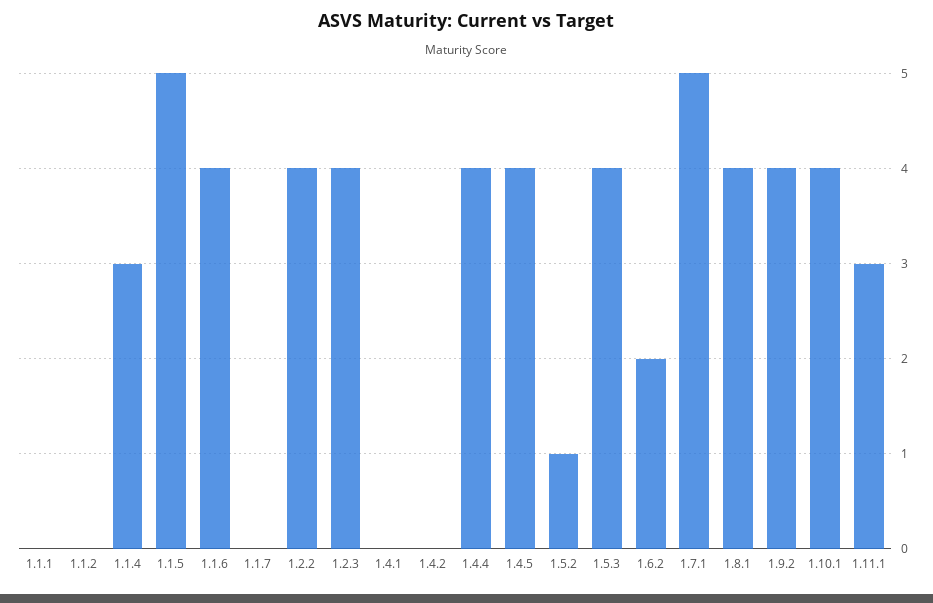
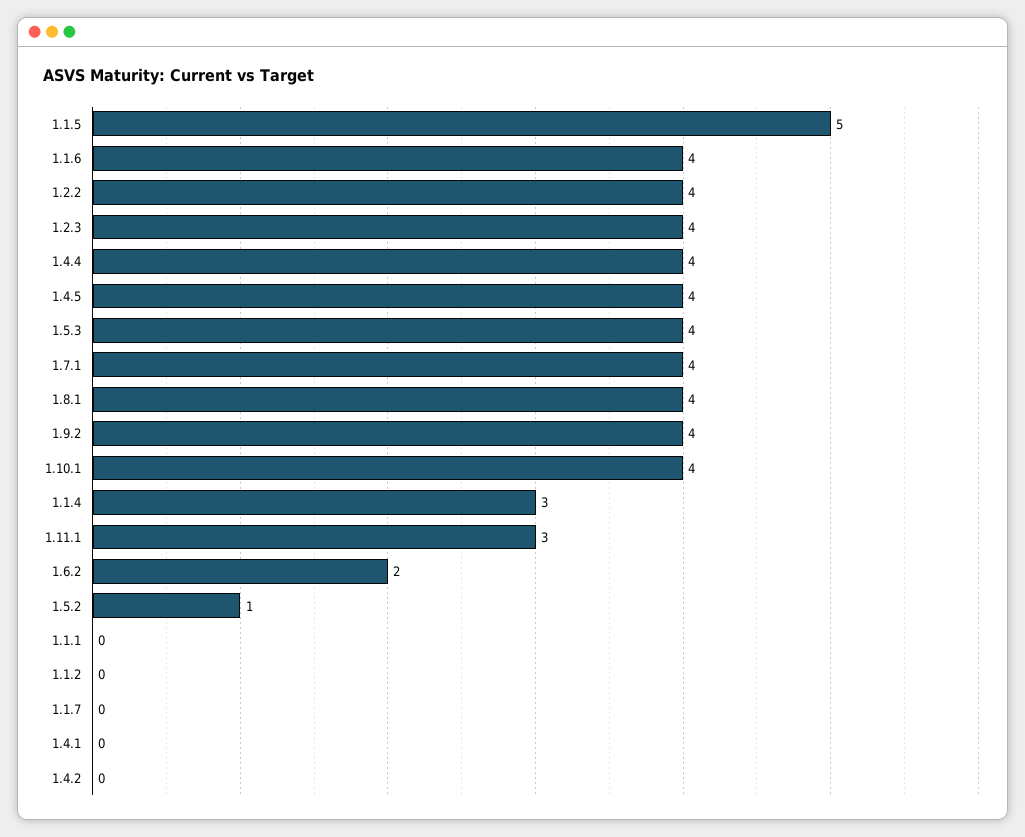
  {
    "1.1.1": 0,
    "1.1.2": 0,
    "1.1.4": 3,
    "1.1.5": 5,
    "1.1.6": 4,
    "1.1.7": 0,
    "1.2.2": 4,
    "1.2.3": 4,
    "1.4.1": 0,
    "1.4.2": 0,
    "1.4.4": 4,
    "1.4.5": 4,
    "1.5.2": 1,
    "1.5.3": 4,
    "1.6.2": 2,
-   "1.7.1": 5,
+   "1.7.1": 4,
    "1.8.1": 4,
    "1.9.2": 4,
    "1.10.1": 4,
    "1.11.1": 3
  }

